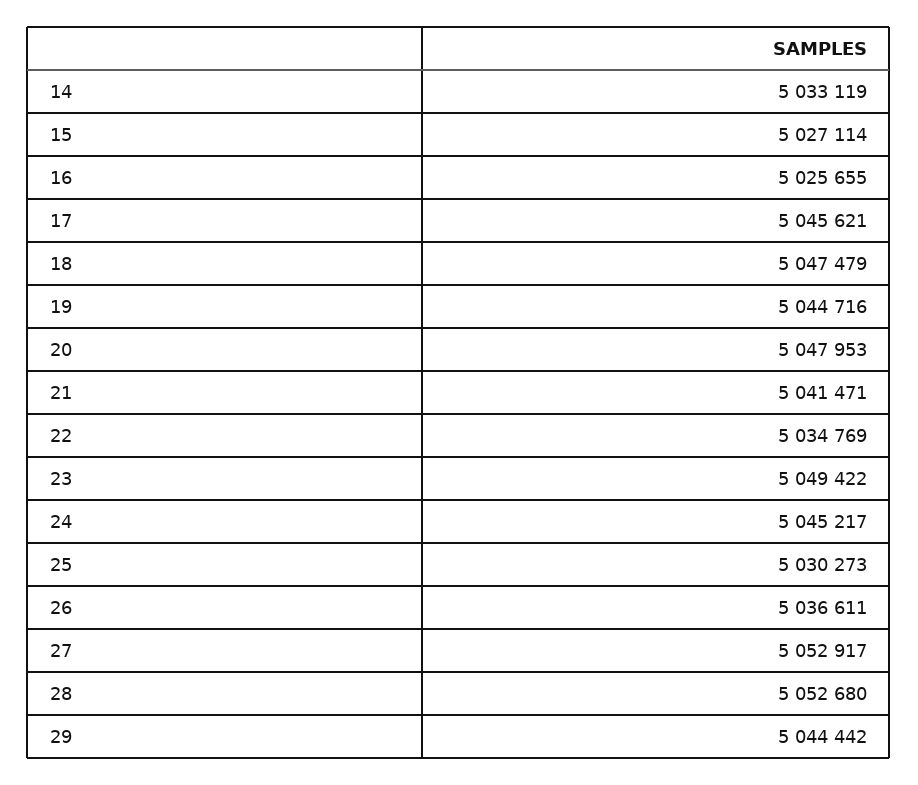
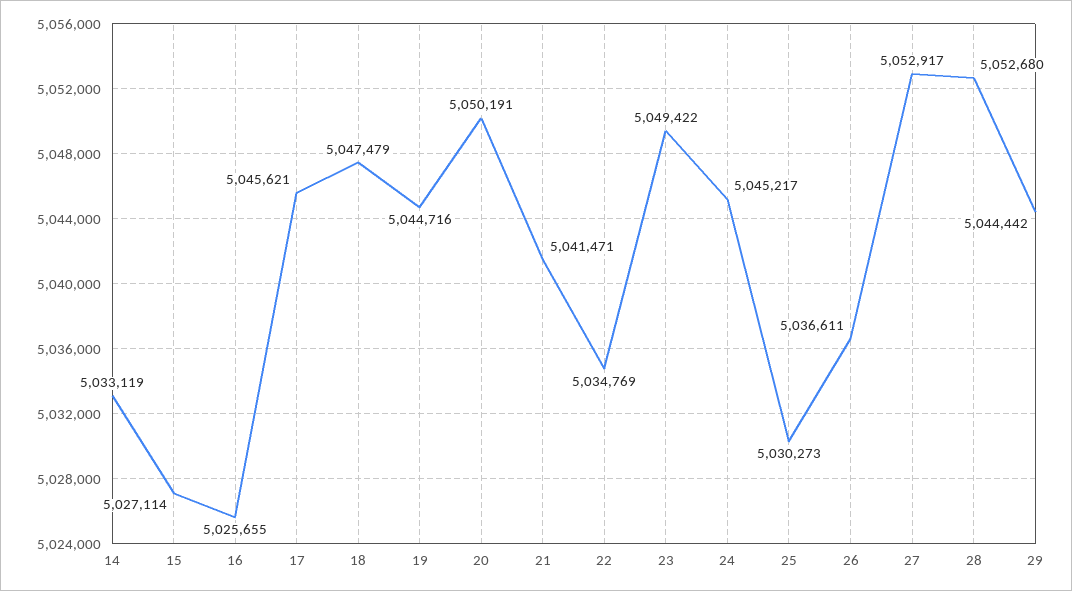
  {
    "14": 5033119,
    "15": 5027114,
    "16": 5025655,
    "17": 5045621,
    "18": 5047479,
    "19": 5044716,
-   "20": 5047953,
+   "20": 5050191,
    "21": 5041471,
    "22": 5034769,
    "23": 5049422,
    "24": 5045217,
    "25": 5030273,
    "26": 5036611,
    "27": 5052917,
    "28": 5052680,
    "29": 5044442
  }

